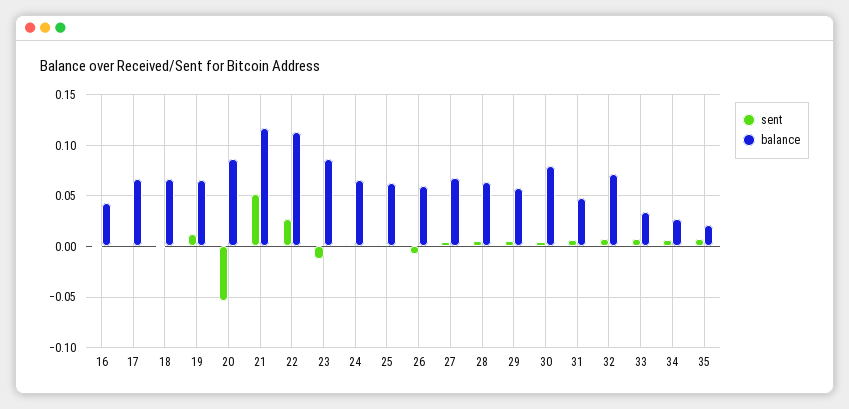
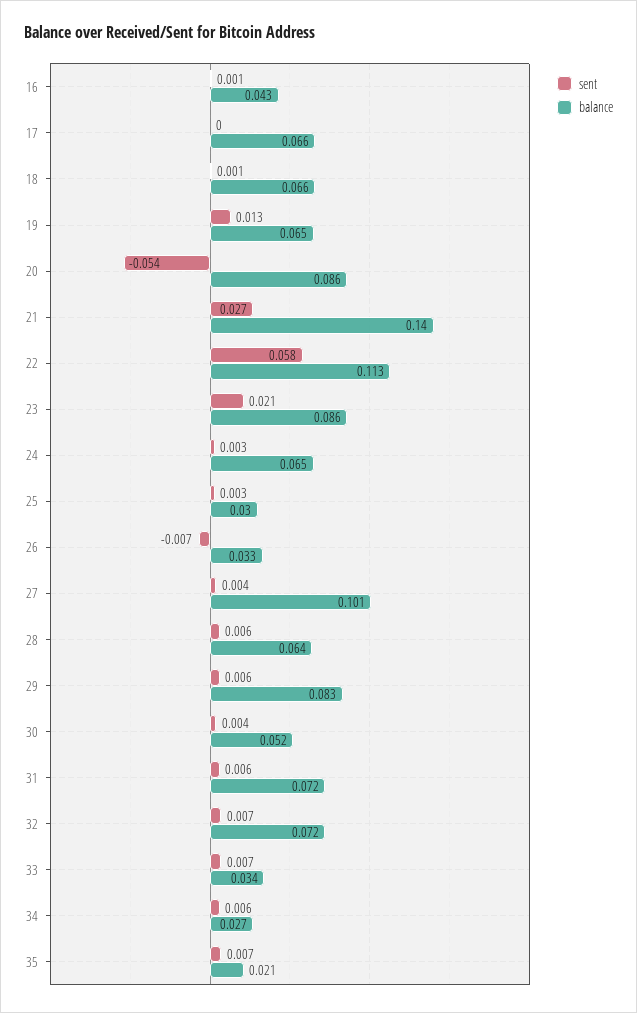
  {
    "sent": {
      "16": 0.001,
      "17": 0,
      "18": 0.001,
      "19": 0.013,
      "20": -0.054,
-     "21": 0.05,
+     "21": 0.027,
-     "22": 0.03,
+     "22": 0.058,
-     "23": -0.01,
+     "23": 0.021,
      "24": 0.003,
      "25": 0.003,
      "26": -0.007,
      "27": 0.004,
      "28": 0.006,
      "29": 0.006,
      "30": 0.004,
      "31": 0.006,
      "32": 0.007,
      "33": 0.007,
      "34": 0.006,
      "35": 0.007
    },
    "balance": {
      "16": 0.043,
      "17": 0.066,
      "18": 0.066,
      "19": 0.065,
      "20": 0.086,
-     "21": 0.12,
+     "21": 0.14,
      "22": 0.113,
      "23": 0.086,
      "24": 0.065,
-     "25": 0.06,
+     "25": 0.03,
-     "26": 0.06,
+     "26": 0.033,
-     "27": 0.07,
+     "27": 0.101,
      "28": 0.064,
-     "29": 0.06,
+     "29": 0.083,
-     "30": 0.08,
+     "30": 0.052,
-     "31": 0.05,
+     "31": 0.072,
      "32": 0.072,
      "33": 0.034,
      "34": 0.027,
      "35": 0.021
    }
  }

